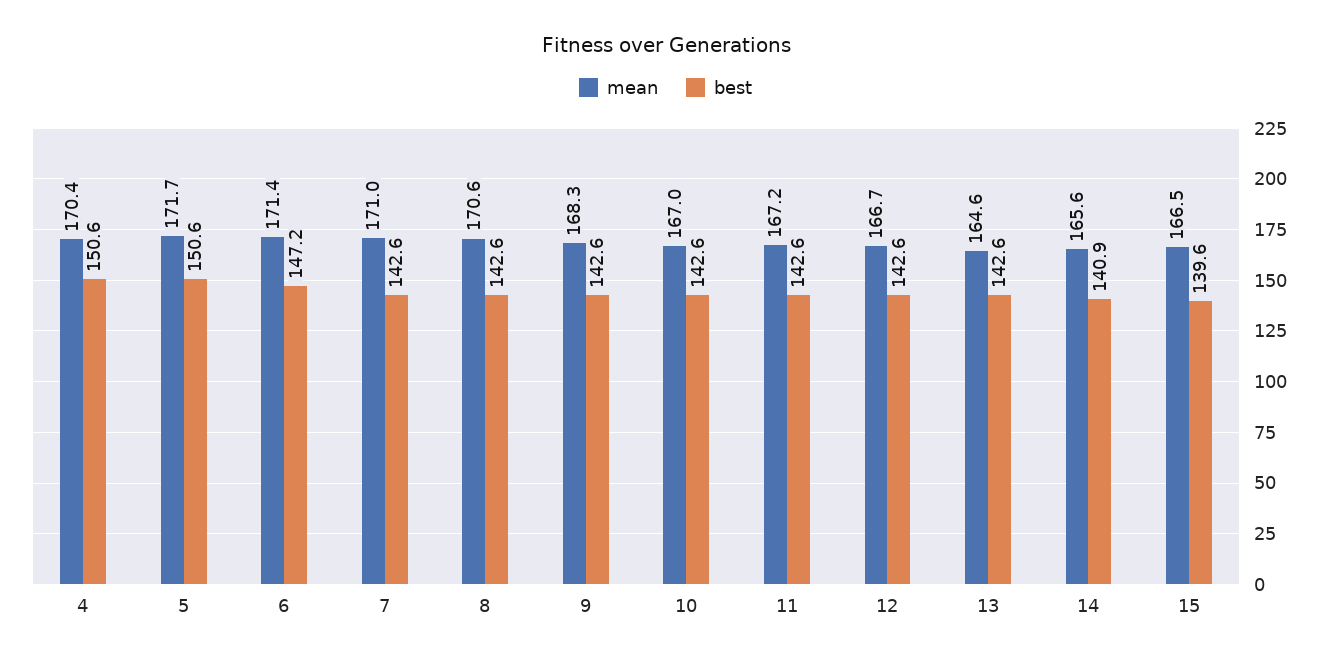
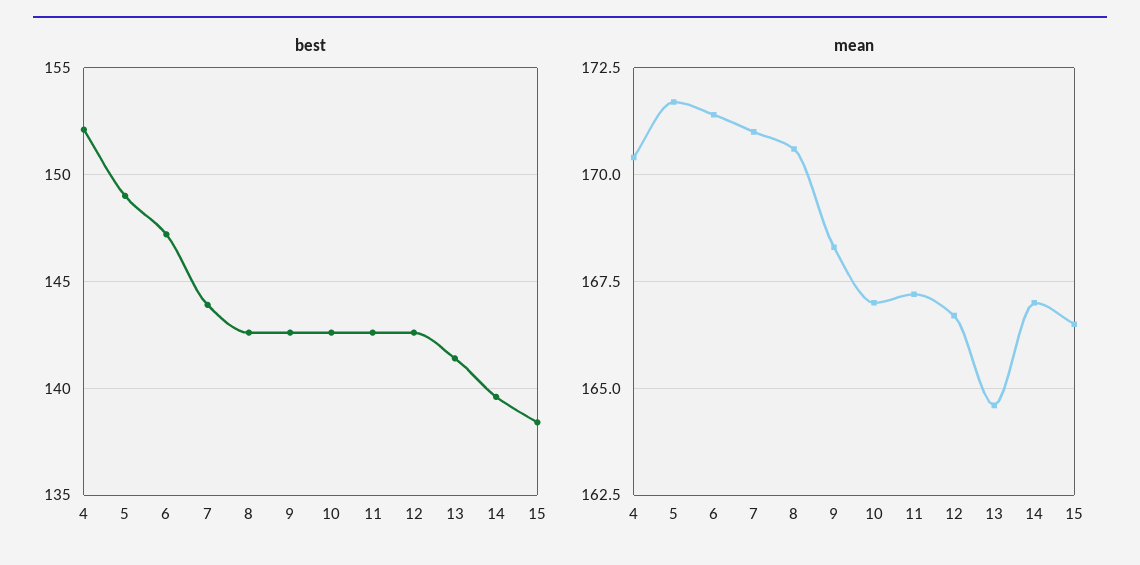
  {
    "mean": {
      "4": 170.4,
      "5": 171.7,
      "6": 171.4,
      "7": 171,
      "8": 170.6,
      "9": 168.3,
      "10": 167,
      "11": 167.2,
      "12": 166.7,
      "13": 164.6,
-     "14": 165.6,
+     "14": 167,
      "15": 166.5
    },
    "best": {
-     "4": 150.6,
+     "4": 152,
-     "5": 150.6,
+     "5": 149,
      "6": 147.2,
-     "7": 142.6,
+     "7": 144,
      "8": 142.6,
      "9": 142.6,
      "10": 142.6,
      "11": 142.6,
      "12": 142.6,
-     "13": 142.6,
+     "13": 141.5,
-     "14": 140.9,
+     "14": 139.5,
-     "15": 139.6
+     "15": 138.5
    }
  }

